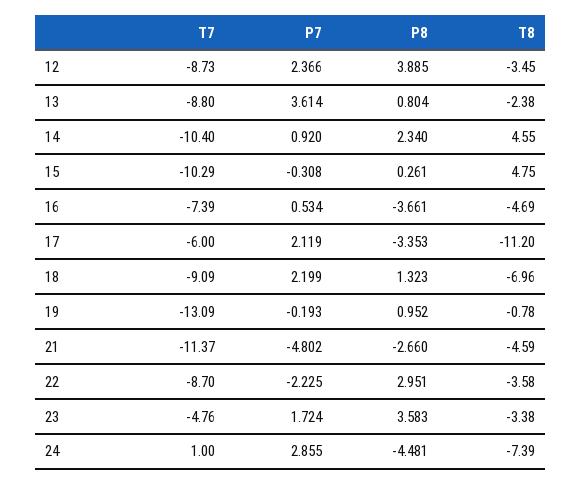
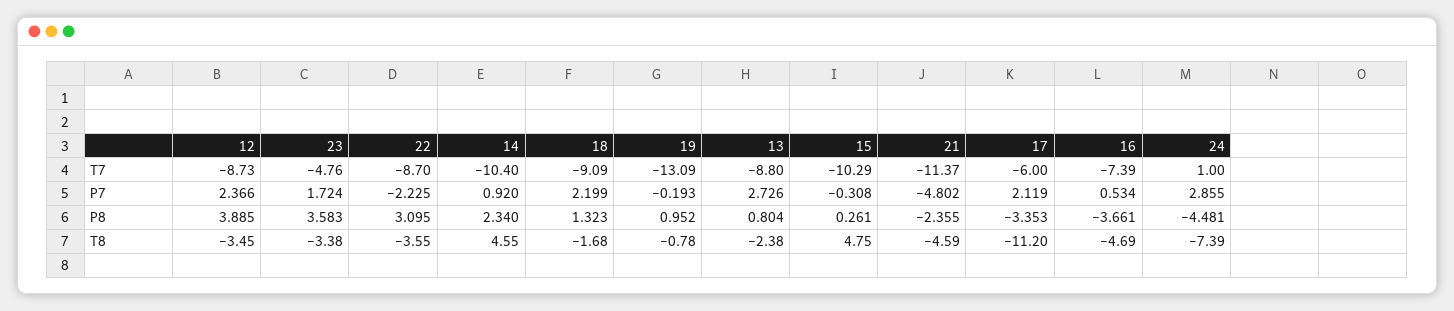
  {
    "T7": {
      "12": -8.73,
      "13": -8.8,
      "14": -10.4,
      "15": -10.29,
      "16": -7.39,
      "17": -6,
      "18": -9.09,
      "19": -13.09,
      "21": -11.37,
      "22": -8.7,
      "23": -4.76,
      "24": 1
    },
    "P7": {
      "12": 2.366,
-     "13": 3.614,
+     "13": 2.726,
      "14": 0.92,
      "15": -0.308,
      "16": 0.534,
      "17": 2.119,
      "18": 2.199,
      "19": -0.193,
      "21": -4.802,
      "22": -2.225,
      "23": 1.724,
      "24": 2.855
    },
    "P8": {
      "12": 3.885,
      "13": 0.804,
      "14": 2.34,
      "15": 0.261,
      "16": -3.661,
      "17": -3.353,
      "18": 1.323,
      "19": 0.952,
-     "21": -2.66,
+     "21": -2.355,
-     "22": 2.951,
+     "22": 3.095,
      "23": 3.583,
      "24": -4.481
    },
    "T8": {
      "12": -3.45,
      "13": -2.38,
      "14": 4.55,
      "15": 4.75,
      "16": -4.69,
      "17": -11.2,
-     "18": -6.96,
+     "18": -1.68,
      "19": -0.78,
      "21": -4.59,
-     "22": -3.58,
+     "22": -3.55,
      "23": -3.38,
      "24": -7.39
    }
  }

